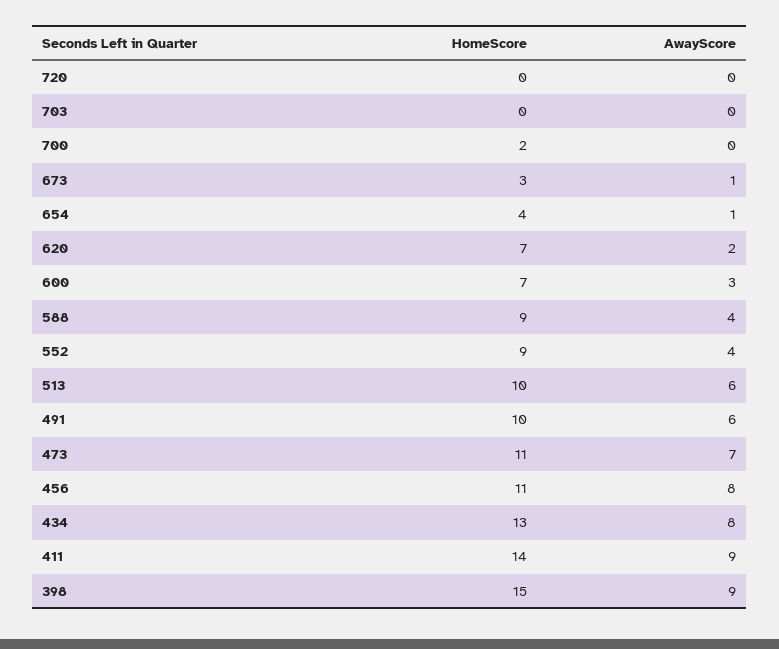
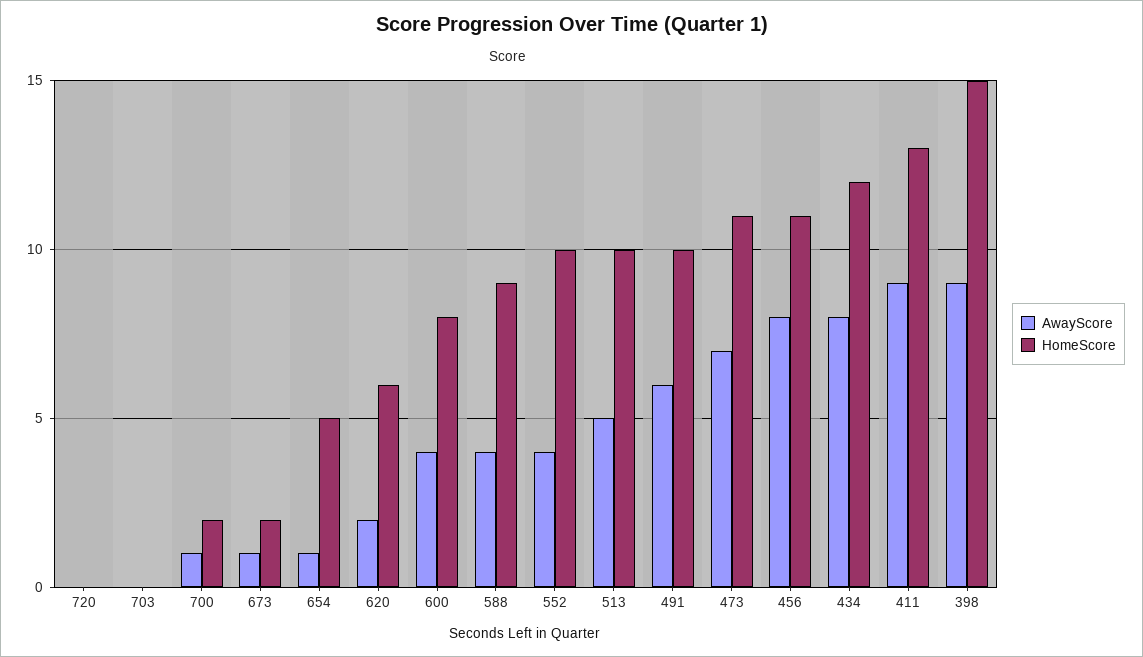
  {
    "HomeScore": {
      "720": 0,
      "703": 0,
      "700": 2,
-     "673": 3,
+     "673": 2,
-     "654": 4,
+     "654": 5,
-     "620": 7,
+     "620": 6,
-     "600": 7,
+     "600": 8,
      "588": 9,
-     "552": 9,
+     "552": 10,
      "513": 10,
      "491": 10,
      "473": 11,
      "456": 11,
-     "434": 13,
+     "434": 12,
-     "411": 14,
+     "411": 13,
      "398": 15
    },
    "AwayScore": {
      "720": 0,
      "703": 0,
-     "700": 0,
+     "700": 1,
      "673": 1,
      "654": 1,
      "620": 2,
-     "600": 3,
+     "600": 4,
      "588": 4,
      "552": 4,
-     "513": 6,
+     "513": 5,
      "491": 6,
      "473": 7,
      "456": 8,
      "434": 8,
      "411": 9,
      "398": 9
    }
  }

